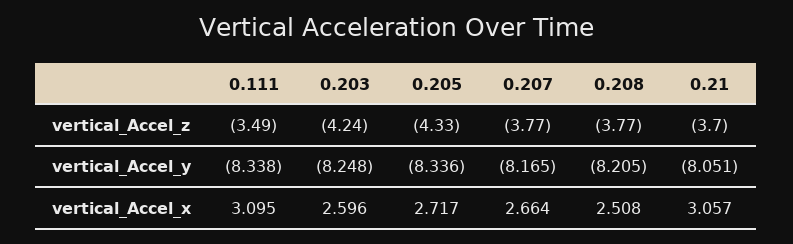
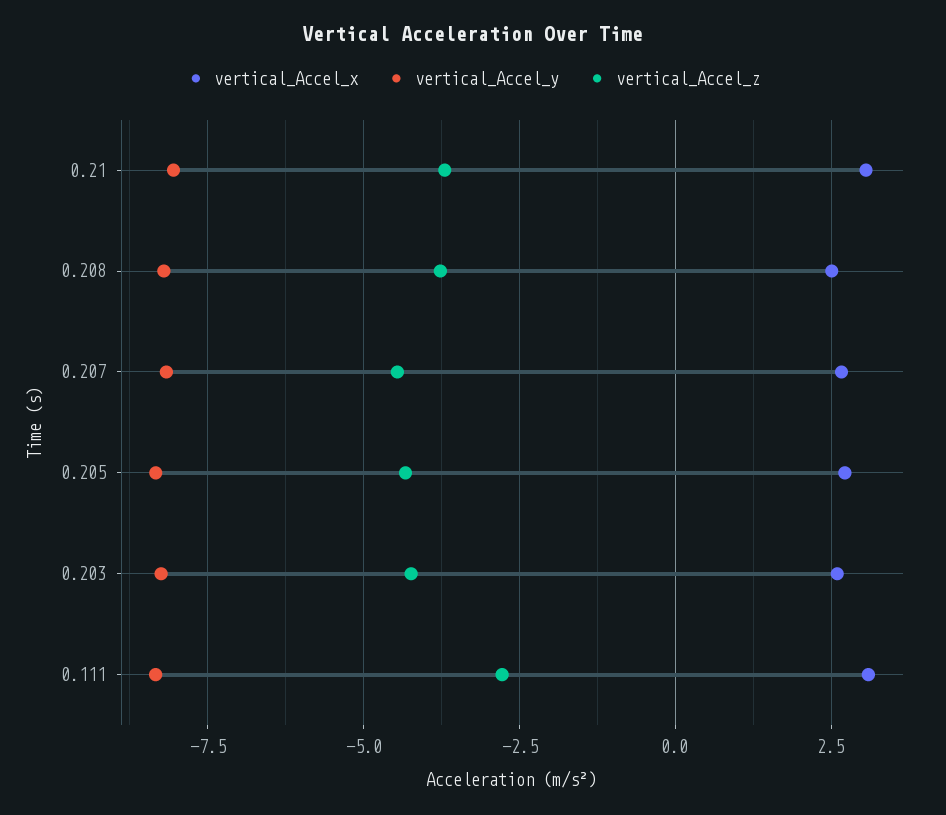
  {
    "vertical_Accel_z": {
-     "0.111": -3.49,
+     "0.111": -2.75,
      "0.203": -4.24,
      "0.205": -4.33,
-     "0.207": -3.77,
+     "0.207": -4.5,
      "0.208": -3.77,
      "0.21": -3.7
    },
    "vertical_Accel_y": {
      "0.111": -8.338,
      "0.203": -8.248,
      "0.205": -8.336,
      "0.207": -8.165,
      "0.208": -8.205,
      "0.21": -8.051
    },
    "vertical_Accel_x": {
      "0.111": 3.095,
      "0.203": 2.596,
      "0.205": 2.717,
      "0.207": 2.664,
      "0.208": 2.508,
      "0.21": 3.057
    }
  }

